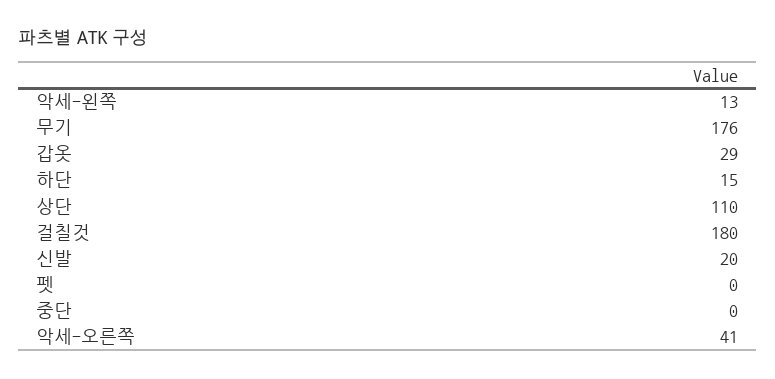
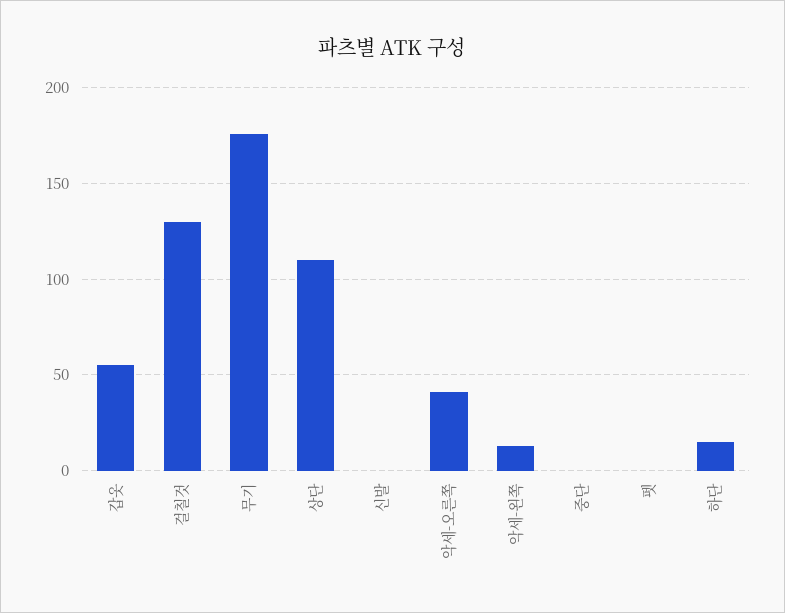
  {
    "악세-왼쪽": 13,
    "무기": 176,
-   "갑옷": 29,
+   "갑옷": 55,
    "하단": 15,
    "상단": 110,
-   "걸칠것": 180,
+   "걸칠것": 130,
-   "신발": 20,
+   "신발": 0,
    "펫": 0,
    "중단": 0,
    "악세-오른쪽": 41
  }

